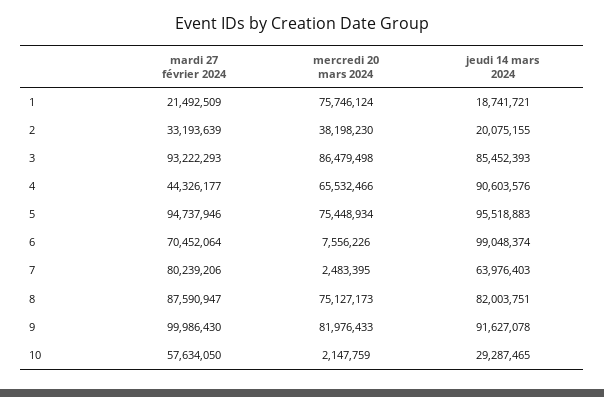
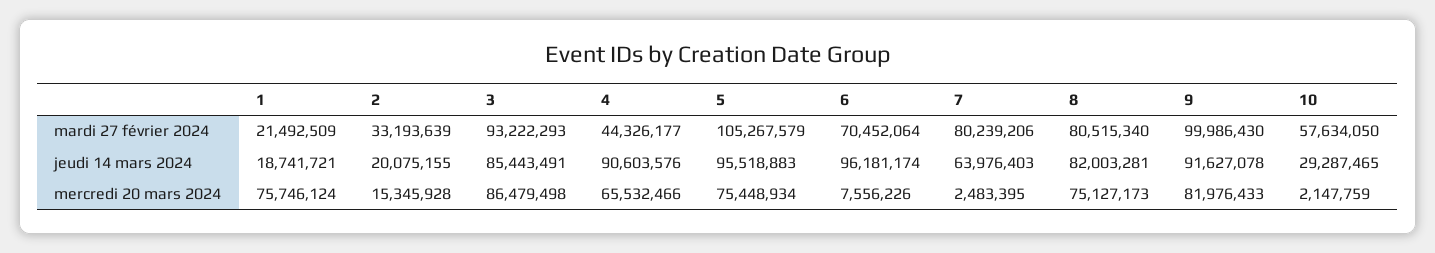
  {
    "mardi 27 février 2024": {
      "1": 21492509,
      "2": 33193639,
      "3": 93222293,
      "4": 44326177,
-     "5": 94737946,
+     "5": 105267579,
      "6": 70452064,
      "7": 80239206,
-     "8": 87590947,
+     "8": 80515340,
      "9": 99986430,
      "10": 57634050
    },
    "mercredi 20 mars 2024": {
      "1": 75746124,
-     "2": 38198230,
+     "2": 15345928,
      "3": 86479498,
      "4": 65532466,
      "5": 75448934,
      "6": 7556226,
      "7": 2483395,
      "8": 75127173,
      "9": 81976433,
      "10": 2147759
    },
    "jeudi 14 mars 2024": {
      "1": 18741721,
      "2": 20075155,
-     "3": 85452393,
+     "3": 85443491,
      "4": 90603576,
      "5": 95518883,
-     "6": 99048374,
+     "6": 96181174,
      "7": 63976403,
-     "8": 82003751,
+     "8": 82003281,
      "9": 91627078,
      "10": 29287465
    }
  }

